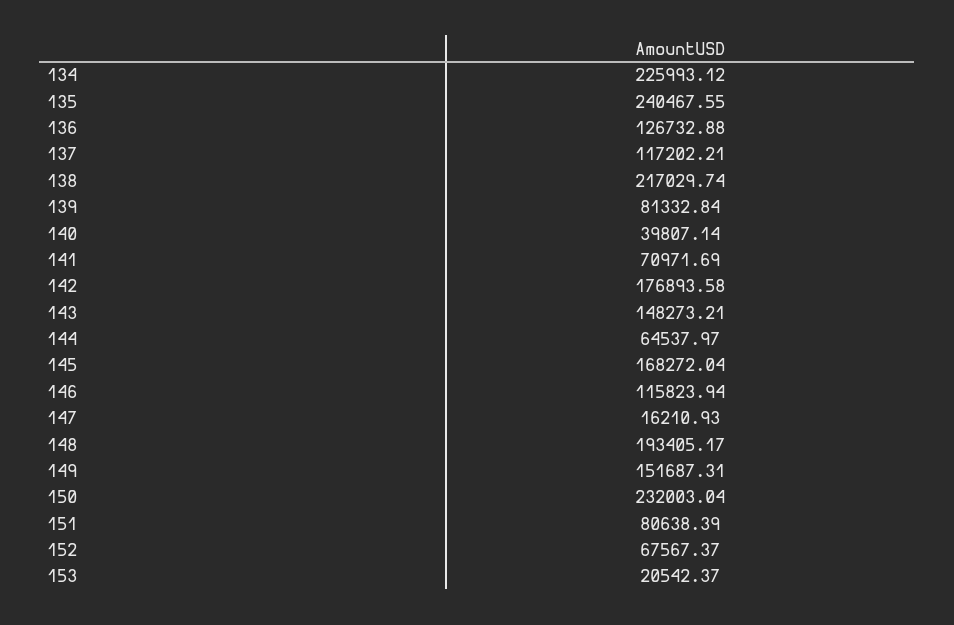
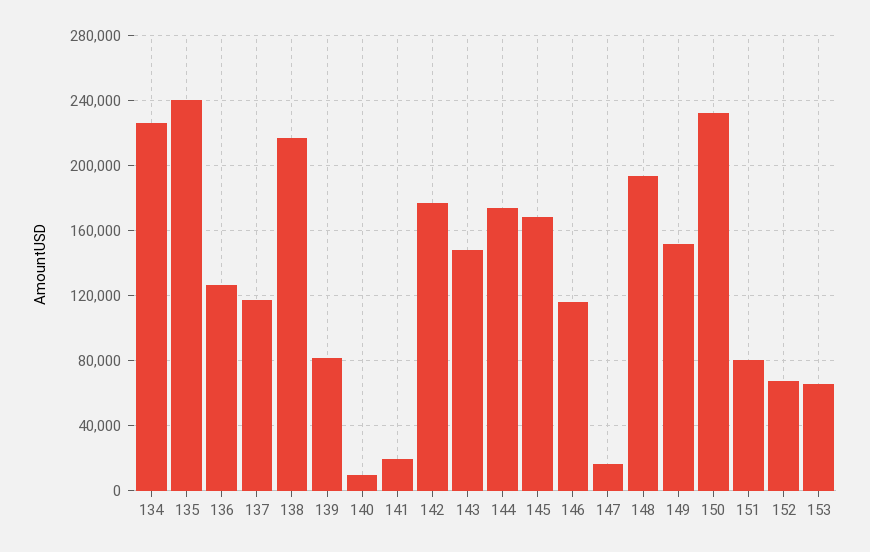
  {
    "134": 225993.12,
    "135": 240467.55,
    "136": 126732.88,
    "137": 117202.21,
    "138": 217029.74,
    "139": 81332.84,
-   "140": 39807.14,
+   "140": 10000,
-   "141": 70971.69,
+   "141": 20000,
    "142": 176893.58,
    "143": 148273.21,
-   "144": 64537.97,
+   "144": 175000,
    "145": 168272.04,
    "146": 115823.94,
    "147": 16210.93,
    "148": 193405.17,
    "149": 151687.31,
    "150": 232003.04,
    "151": 80638.39,
    "152": 67567.37,
-   "153": 20542.37
+   "153": 65000
  }

